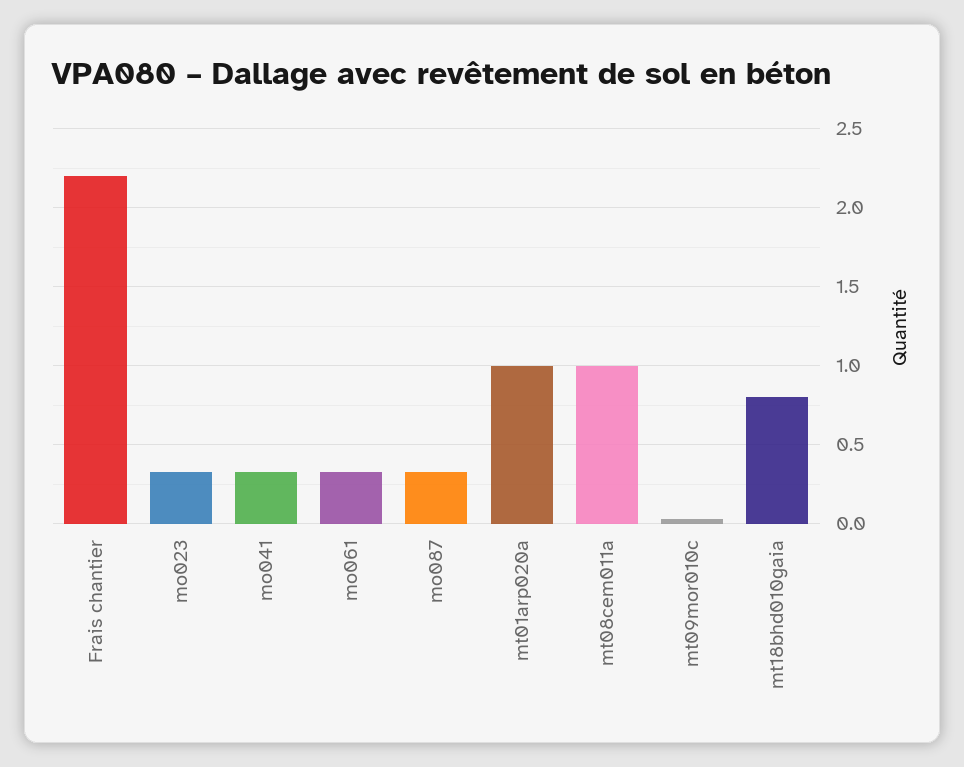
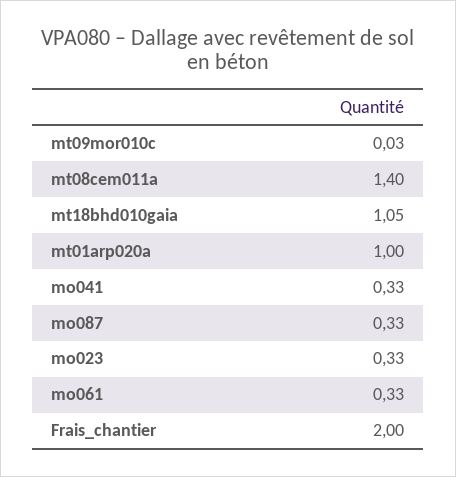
  {
-   "Frais chantier": 2.2,
+   "Frais chantier": 2,
    "mo023": 0.33,
    "mo041": 0.33,
    "mo061": 0.33,
    "mo087": 0.33,
    "mt01arp020a": 1,
-   "mt08cem011a": 1,
+   "mt08cem011a": 1.4,
    "mt09mor010c": 0.03,
-   "mt18bhd010gaia": 0.8
+   "mt18bhd010gaia": 1.05
  }

